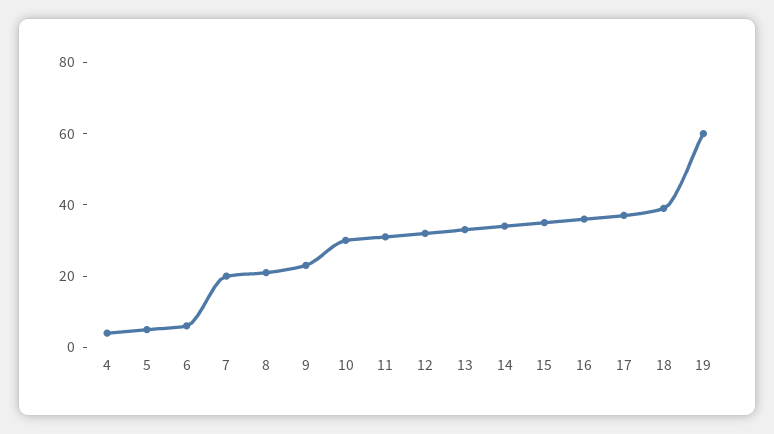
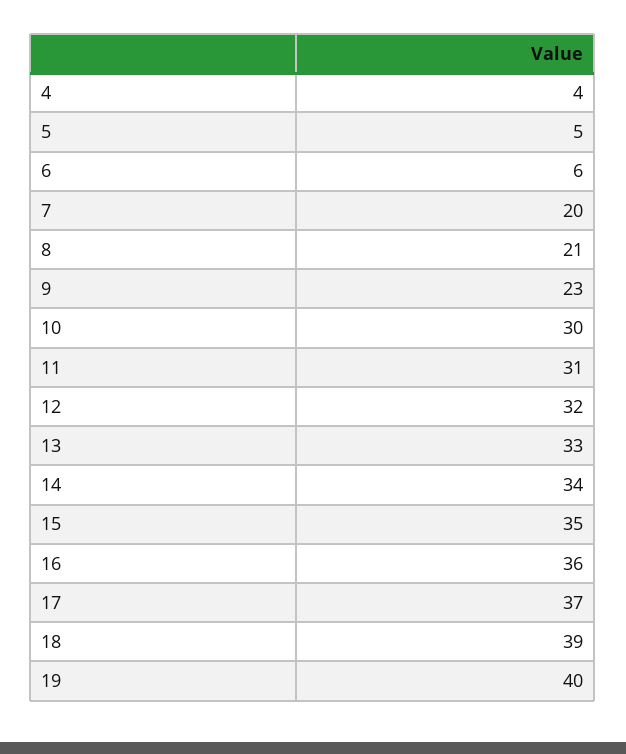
  {
    "4": 4,
    "5": 5,
    "6": 6,
    "7": 20,
    "8": 21,
    "9": 23,
    "10": 30,
    "11": 31,
    "12": 32,
    "13": 33,
    "14": 34,
    "15": 35,
    "16": 36,
    "17": 37,
    "18": 39,
-   "19": 60
+   "19": 40
  }

